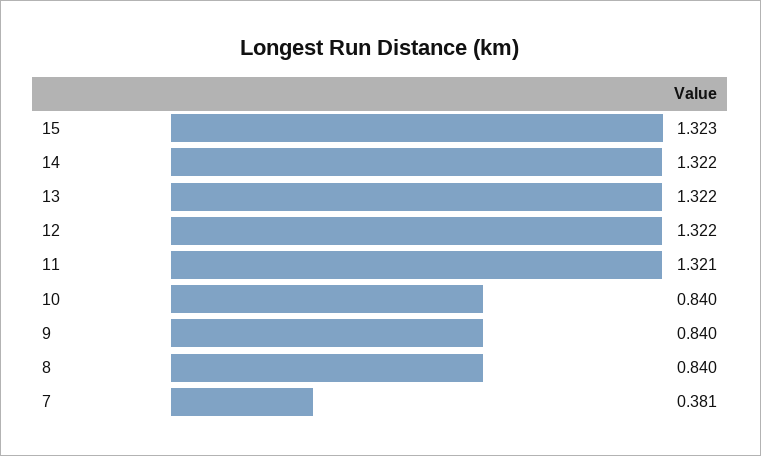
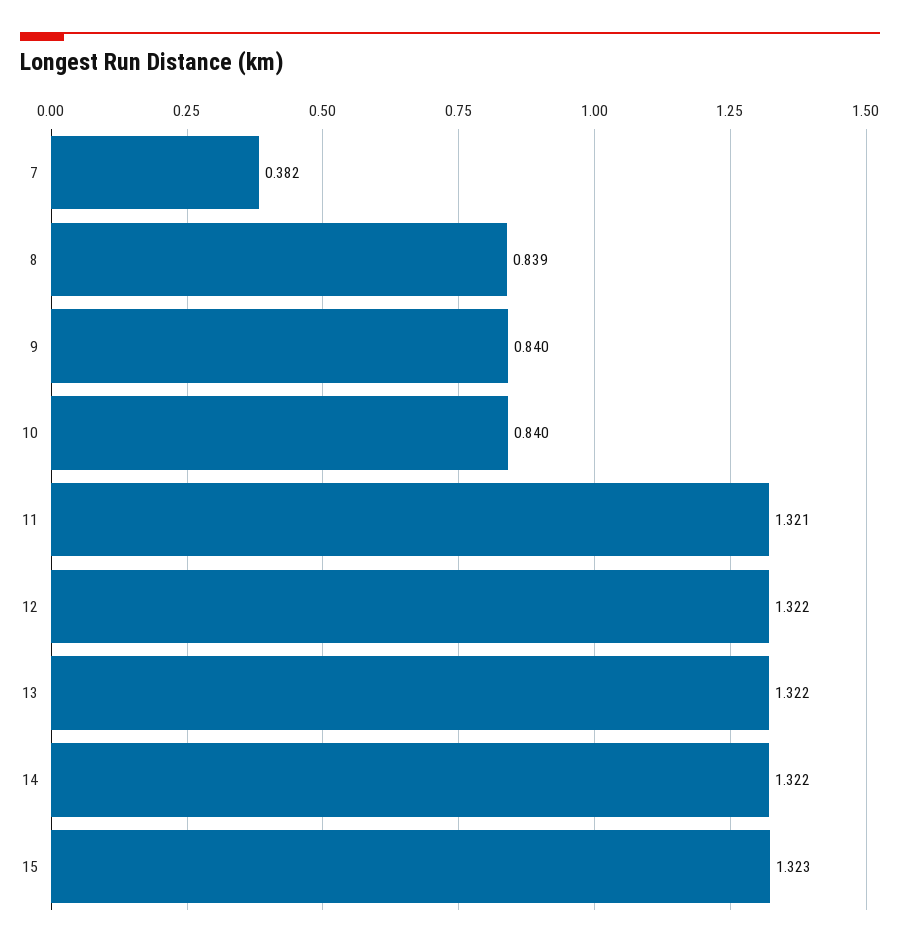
  {
    "15": 1.323,
    "14": 1.322,
    "13": 1.322,
    "12": 1.322,
    "11": 1.321,
    "10": 0.84,
    "9": 0.84,
-   "8": 0.84,
+   "8": 0.839,
-   "7": 0.381
+   "7": 0.382
  }

